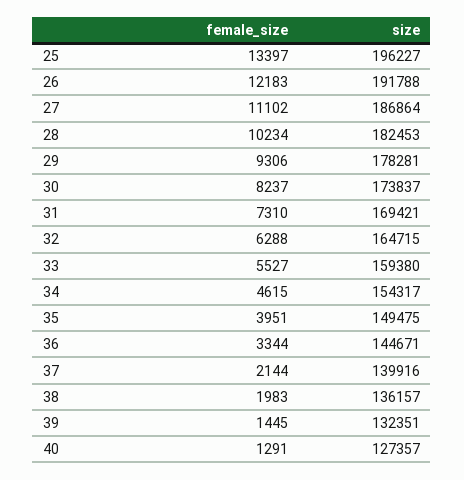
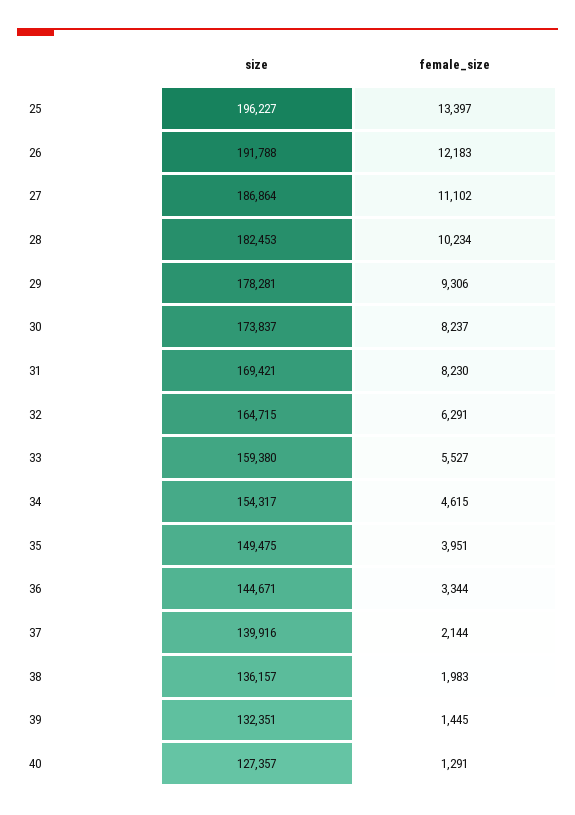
  {
    "female_size": {
      "25": 13397,
      "26": 12183,
      "27": 11102,
      "28": 10234,
      "29": 9306,
      "30": 8237,
-     "31": 7310,
+     "31": 8230,
-     "32": 6288,
+     "32": 6291,
      "33": 5527,
      "34": 4615,
      "35": 3951,
      "36": 3344,
      "37": 2144,
      "38": 1983,
      "39": 1445,
      "40": 1291
    },
    "size": {
      "25": 196227,
      "26": 191788,
      "27": 186864,
      "28": 182453,
      "29": 178281,
      "30": 173837,
      "31": 169421,
      "32": 164715,
      "33": 159380,
      "34": 154317,
      "35": 149475,
      "36": 144671,
      "37": 139916,
      "38": 136157,
      "39": 132351,
      "40": 127357
    }
  }

